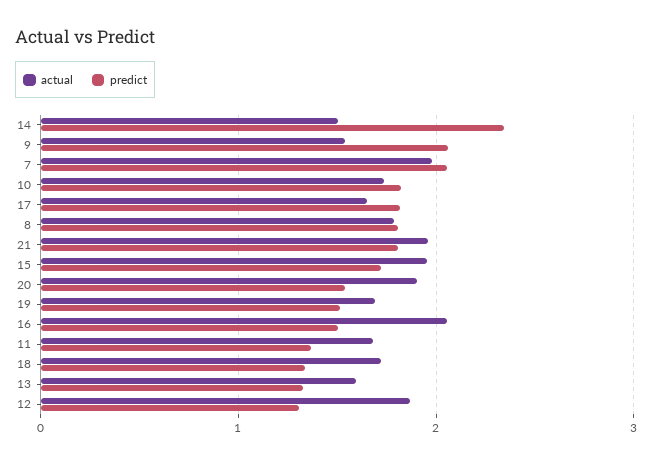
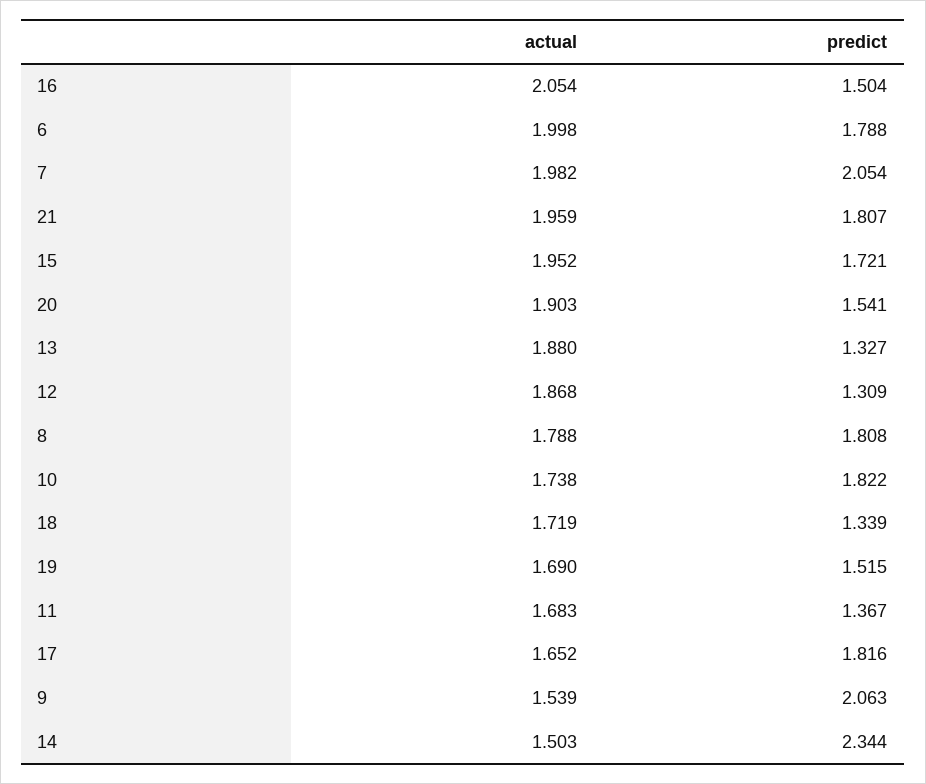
  {
    "actual": {
      "14": 1.503,
      "9": 1.539,
      "7": 1.982,
      "10": 1.738,
      "17": 1.652,
      "8": 1.788,
      "21": 1.959,
      "15": 1.952,
      "20": 1.903,
      "19": 1.69,
      "16": 2.054,
      "11": 1.683,
      "18": 1.719,
-     "13": 1.6,
+     "13": 1.88,
-     "12": 1.868
+     "12": 1.868,
+     "6": 1.998
    },
    "predict": {
      "14": 2.344,
      "9": 2.063,
      "7": 2.054,
      "10": 1.822,
      "17": 1.816,
      "8": 1.808,
      "21": 1.807,
      "15": 1.721,
      "20": 1.541,
      "19": 1.515,
      "16": 1.504,
      "11": 1.367,
      "18": 1.339,
      "13": 1.327,
-     "12": 1.309
+     "12": 1.309,
+     "6": 1.788
    }
  }

